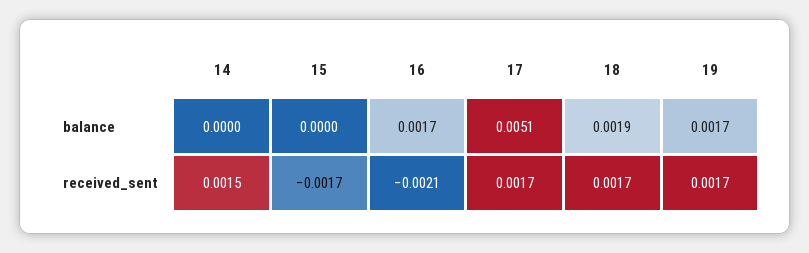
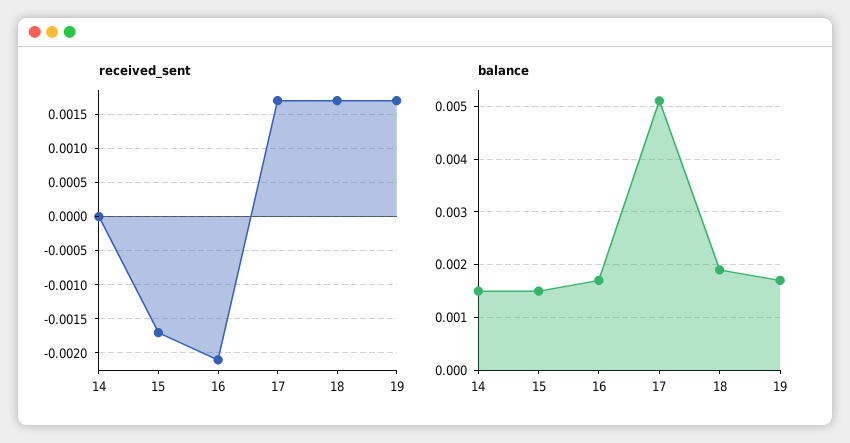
  {
    "balance": {
-     "14": 0,
+     "14": 0.0015,
-     "15": 0,
+     "15": 0.0015,
      "16": 0.0017,
      "17": 0.0051,
      "18": 0.0019,
      "19": 0.0017
    },
    "received_sent": {
-     "14": 0.0015,
+     "14": 0,
      "15": -0.0017,
      "16": -0.0021,
      "17": 0.0017,
      "18": 0.0017,
      "19": 0.0017
    }
  }

